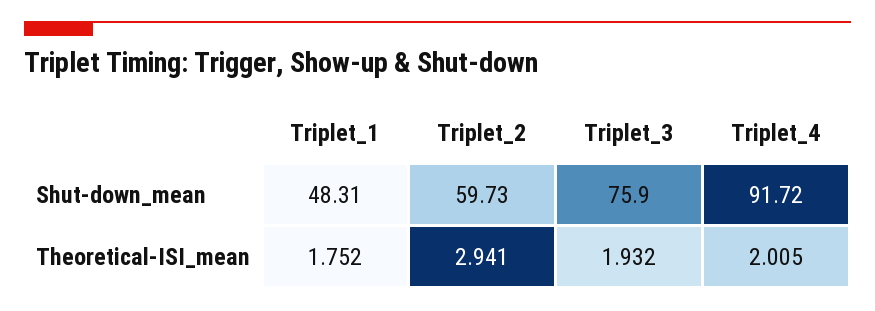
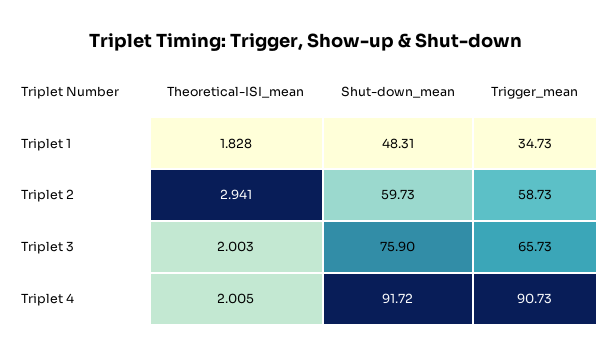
  {
    "Triplet_1": {
      "Shut-down_mean": 48.31,
-     "Theoretical-ISI_mean": 1.752
+     "Theoretical-ISI_mean": 1.828,
+     "Trigger_mean": 34.73
    },
    "Triplet_2": {
      "Shut-down_mean": 59.73,
-     "Theoretical-ISI_mean": 2.941
+     "Theoretical-ISI_mean": 2.941,
+     "Trigger_mean": 58.73
    },
    "Triplet_3": {
      "Shut-down_mean": 75.9,
-     "Theoretical-ISI_mean": 1.932
+     "Theoretical-ISI_mean": 2.003,
+     "Trigger_mean": 65.73
    },
    "Triplet_4": {
      "Shut-down_mean": 91.72,
-     "Theoretical-ISI_mean": 2.005
+     "Theoretical-ISI_mean": 2.005,
+     "Trigger_mean": 90.73
    }
  }

